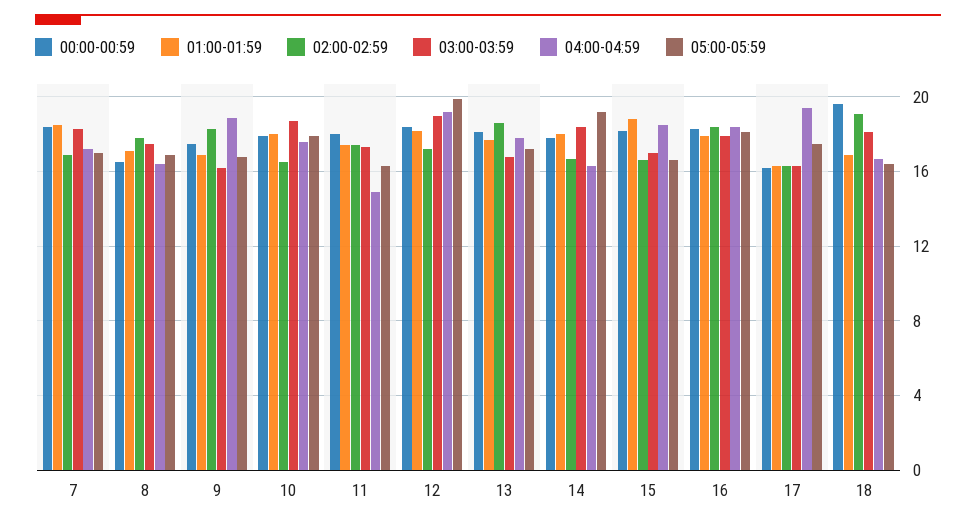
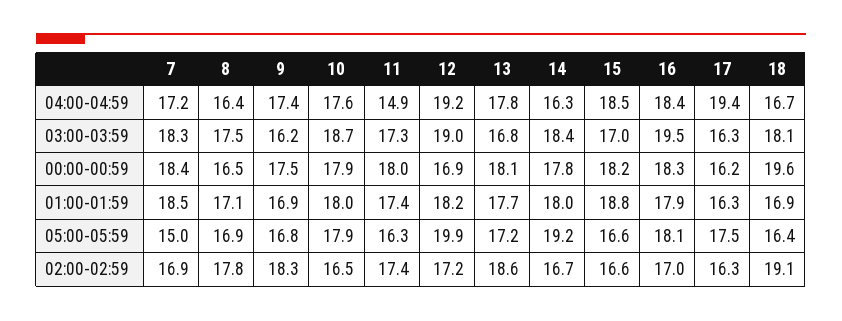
  {
    "00:00-00:59": {
      "7": 18.4,
      "8": 16.5,
      "9": 17.5,
      "10": 17.9,
      "11": 18,
-     "12": 18.5,
+     "12": 16.9,
      "13": 18.1,
      "14": 17.8,
      "15": 18.2,
      "16": 18.3,
      "17": 16.2,
      "18": 19.6
    },
    "01:00-01:59": {
      "7": 18.5,
      "8": 17.1,
      "9": 16.9,
      "10": 18,
      "11": 17.4,
      "12": 18.2,
      "13": 17.7,
      "14": 18,
      "15": 18.8,
      "16": 17.9,
      "17": 16.3,
      "18": 16.9
    },
    "02:00-02:59": {
      "7": 16.9,
      "8": 17.8,
      "9": 18.3,
      "10": 16.5,
      "11": 17.4,
      "12": 17.2,
      "13": 18.6,
      "14": 16.7,
      "15": 16.6,
-     "16": 18.5,
+     "16": 17,
      "17": 16.3,
      "18": 19.1
    },
    "03:00-03:59": {
      "7": 18.3,
      "8": 17.5,
      "9": 16.2,
      "10": 18.7,
      "11": 17.3,
      "12": 19,
      "13": 16.8,
      "14": 18.4,
      "15": 17,
-     "16": 18,
+     "16": 19.5,
      "17": 16.3,
      "18": 18.1
    },
    "04:00-04:59": {
      "7": 17.2,
      "8": 16.4,
-     "9": 19,
+     "9": 17.4,
      "10": 17.6,
      "11": 14.9,
      "12": 19.2,
      "13": 17.8,
      "14": 16.3,
      "15": 18.5,
      "16": 18.4,
      "17": 19.4,
      "18": 16.7
    },
    "05:00-05:59": {
-     "7": 17,
+     "7": 15,
      "8": 16.9,
      "9": 16.8,
      "10": 17.9,
      "11": 16.3,
      "12": 19.9,
      "13": 17.2,
      "14": 19.2,
      "15": 16.6,
      "16": 18.1,
      "17": 17.5,
      "18": 16.4
    }
  }

